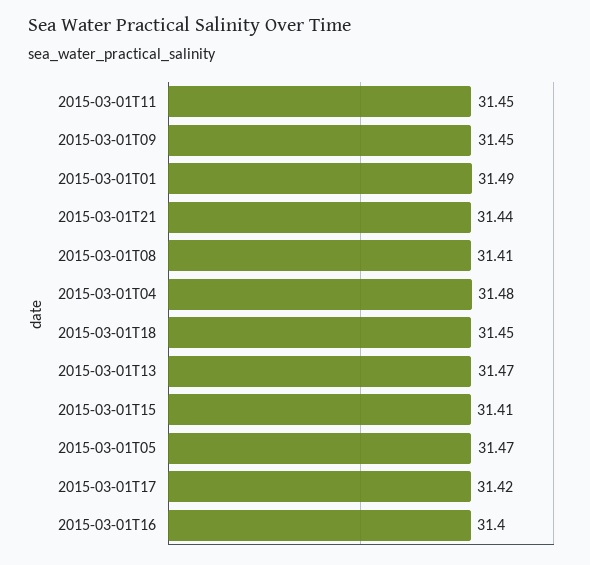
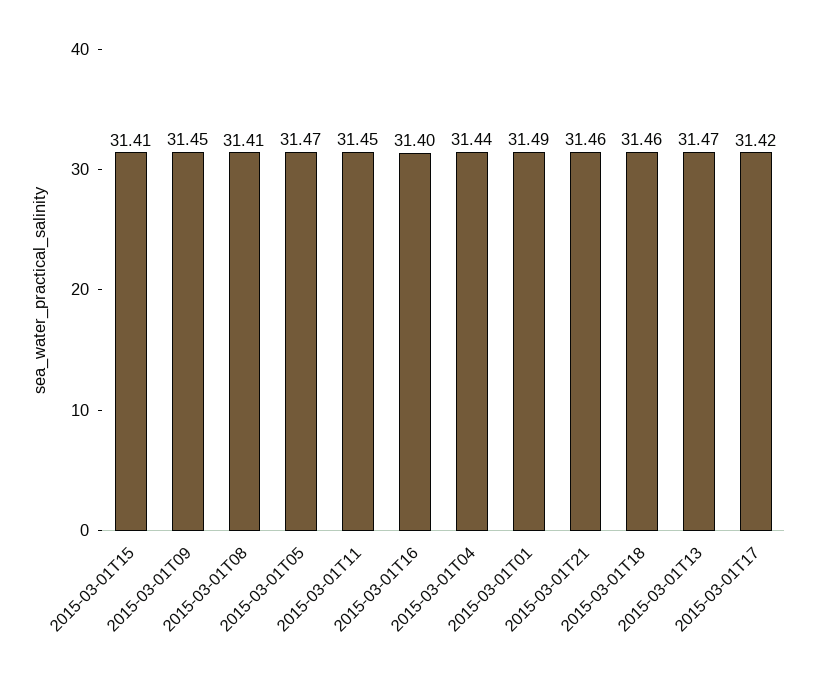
  {
    "2015-03-01T11": 31.45,
    "2015-03-01T09": 31.45,
    "2015-03-01T01": 31.49,
-   "2015-03-01T21": 31.44,
+   "2015-03-01T21": 31.46,
    "2015-03-01T08": 31.41,
-   "2015-03-01T04": 31.48,
+   "2015-03-01T04": 31.44,
-   "2015-03-01T18": 31.45,
+   "2015-03-01T18": 31.46,
    "2015-03-01T13": 31.47,
    "2015-03-01T15": 31.41,
    "2015-03-01T05": 31.47,
    "2015-03-01T17": 31.42,
    "2015-03-01T16": 31.4
  }

